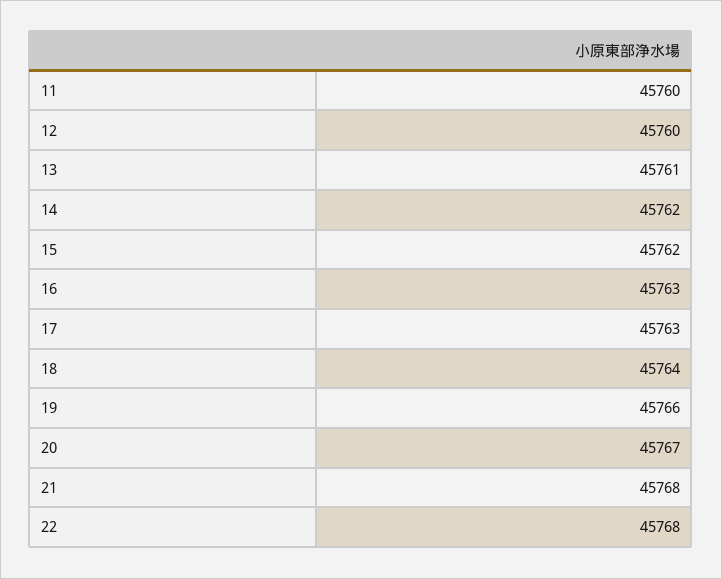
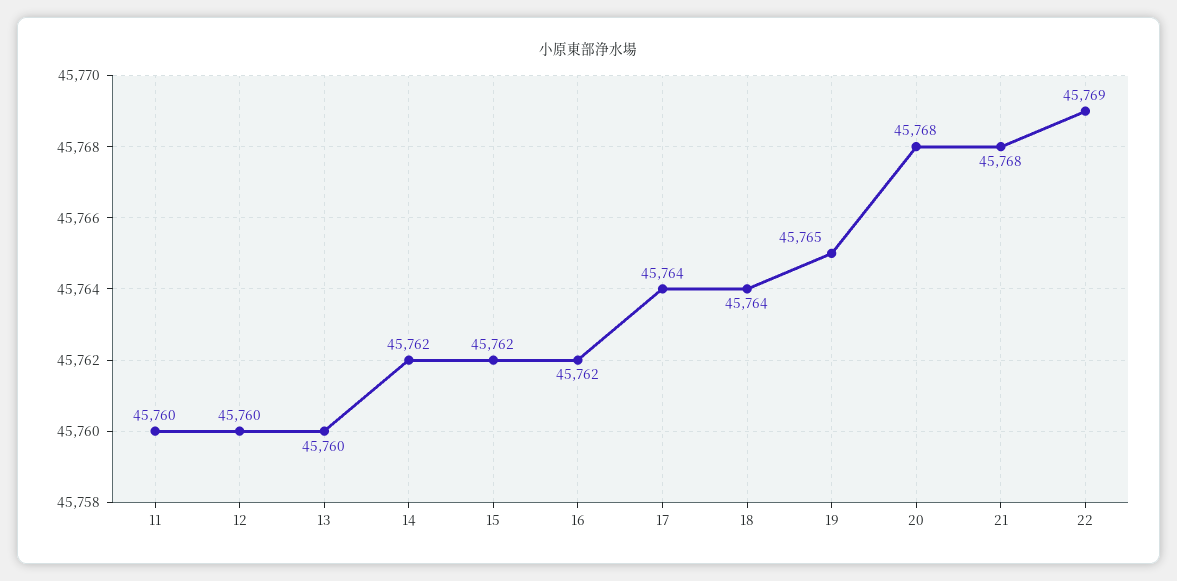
  {
    "11": 45760,
    "12": 45760,
-   "13": 45761,
+   "13": 45760,
    "14": 45762,
    "15": 45762,
-   "16": 45763,
+   "16": 45762,
-   "17": 45763,
+   "17": 45764,
    "18": 45764,
-   "19": 45766,
+   "19": 45765,
-   "20": 45767,
+   "20": 45768,
    "21": 45768,
-   "22": 45768
+   "22": 45769
  }

